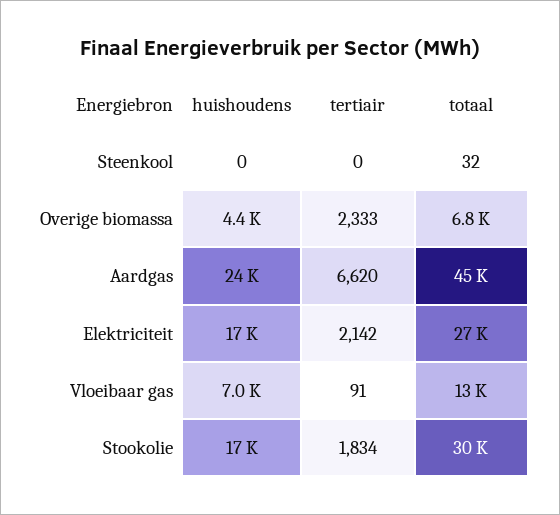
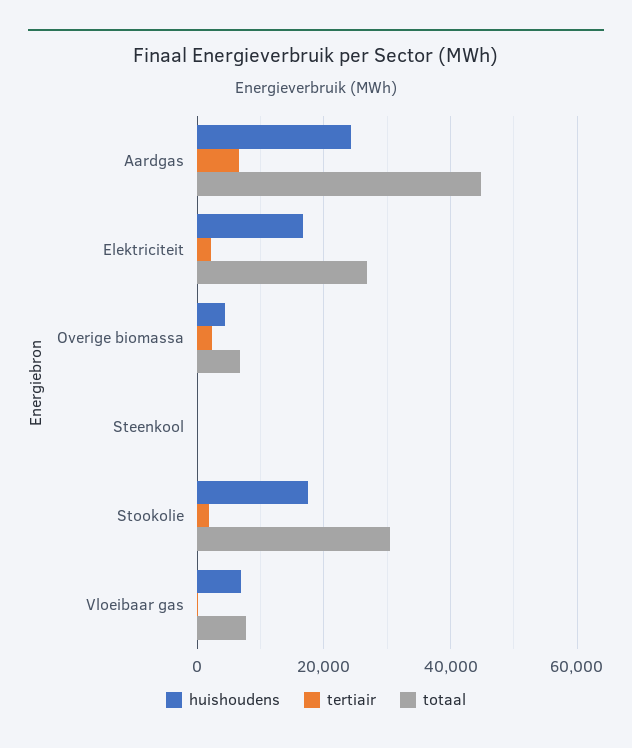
  {
    "huishoudens": {
      "Steenkool": 0,
      "Overige biomassa": 4400,
      "Aardgas": 24000,
      "Elektriciteit": 17000,
      "Vloeibaar gas": 7000,
      "Stookolie": 17000
    },
    "tertiair": {
      "Steenkool": 0,
      "Overige biomassa": 2333,
      "Aardgas": 6620,
      "Elektriciteit": 2142,
      "Vloeibaar gas": 91,
      "Stookolie": 1834
    },
    "totaal": {
      "Steenkool": 32,
      "Overige biomassa": 6800,
      "Aardgas": 45000,
      "Elektriciteit": 27000,
-     "Vloeibaar gas": 13000,
+     "Vloeibaar gas": 8000,
      "Stookolie": 30000
    }
  }

